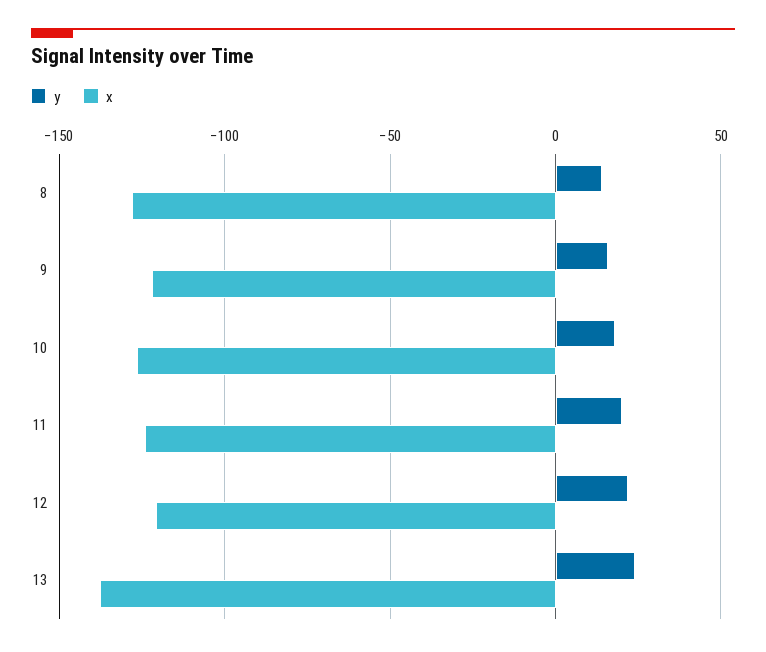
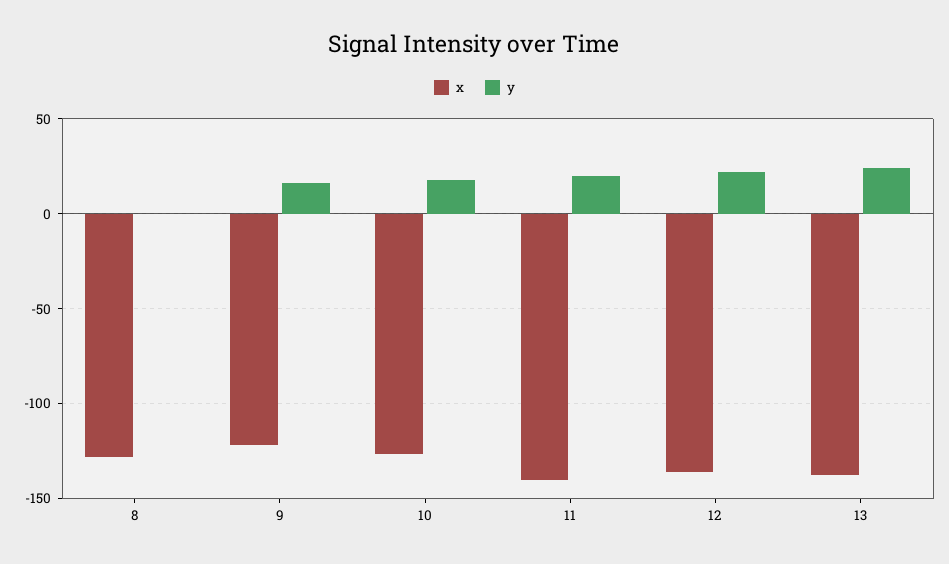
  {
    "y": {
-     "8": 15,
+     "8": 0,
      "9": 15,
      "10": 20,
      "11": 20,
      "12": 20,
      "13": 25
    },
    "x": {
      "8": -130,
      "9": -120,
      "10": -125,
-     "11": -125,
+     "11": -140,
-     "12": -120,
+     "12": -135,
      "13": -140
    }
  }

